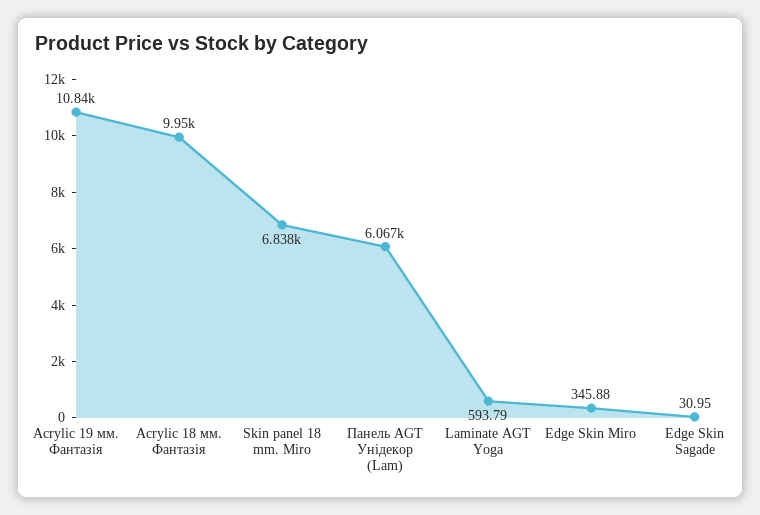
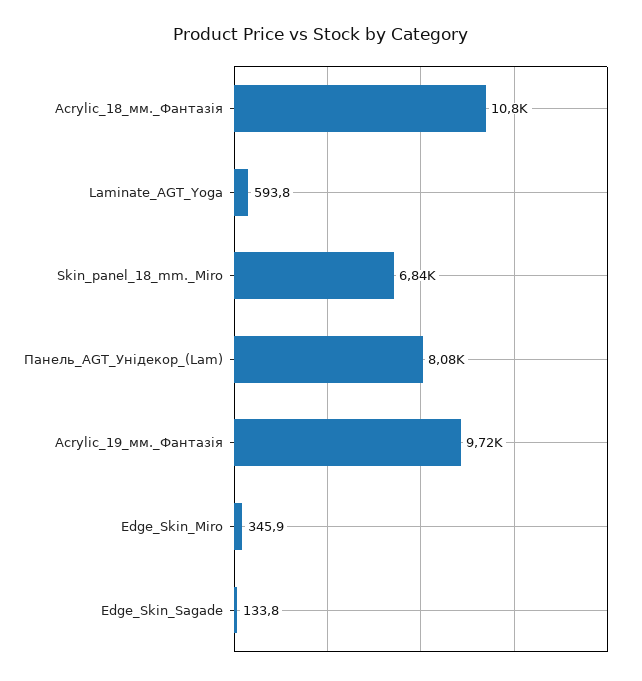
  {
-   "Acrylic 19 мм. Фантазія": 10840,
+   "Acrylic 19 мм. Фантазія": 9720,
-   "Acrylic 18 мм. Фантазія": 9950,
+   "Acrylic 18 мм. Фантазія": 10800,
    "Skin panel 18 mm. Miro": 6838,
-   "Панель AGT Унідекор (Lam)": 6067,
+   "Панель AGT Унідекор (Lam)": 8080,
    "Laminate AGT Yoga": 593.79,
    "Edge Skin Miro": 345.88,
-   "Edge Skin Sagade": 30.95
+   "Edge Skin Sagade": 133.8
  }

